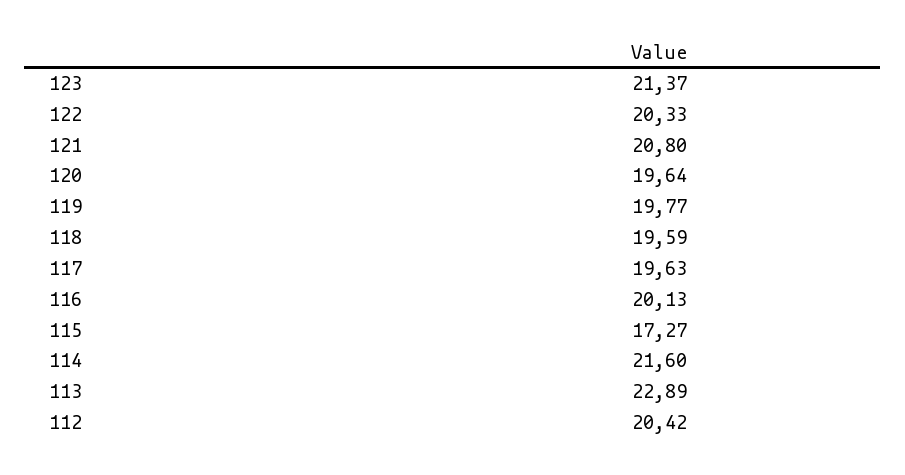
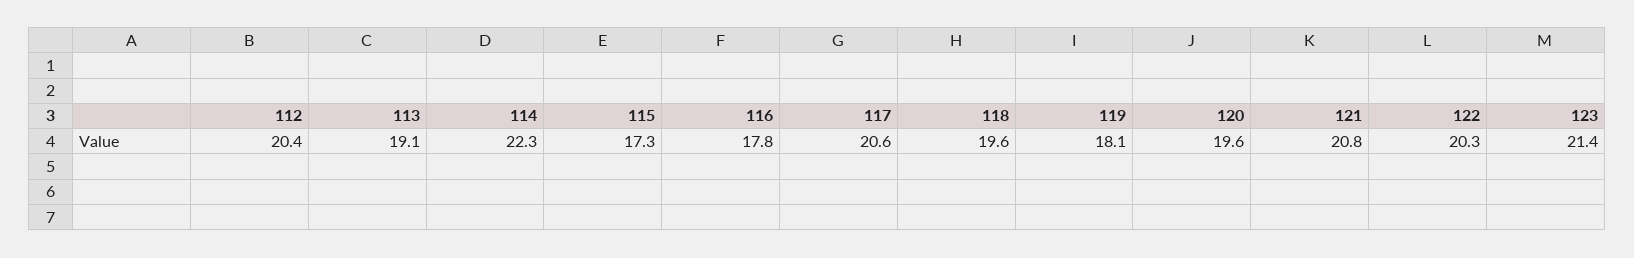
  {
    "123": 21.37,
    "122": 20.33,
    "121": 20.8,
    "120": 19.64,
-   "119": 19.77,
+   "119": 18.1,
    "118": 19.59,
-   "117": 19.63,
+   "117": 20.6,
-   "116": 20.13,
+   "116": 17.8,
    "115": 17.27,
-   "114": 21.6,
+   "114": 22.3,
-   "113": 22.89,
+   "113": 19.1,
    "112": 20.42
  }

